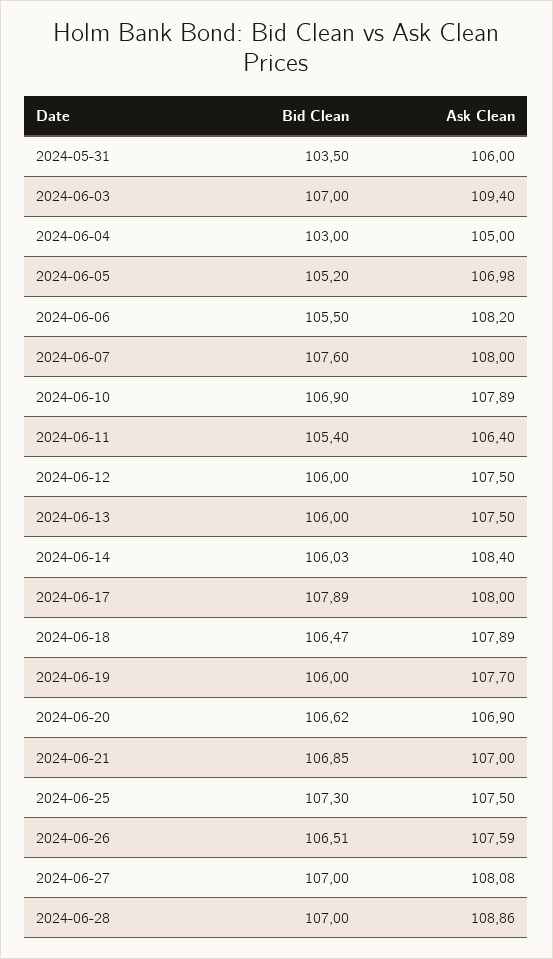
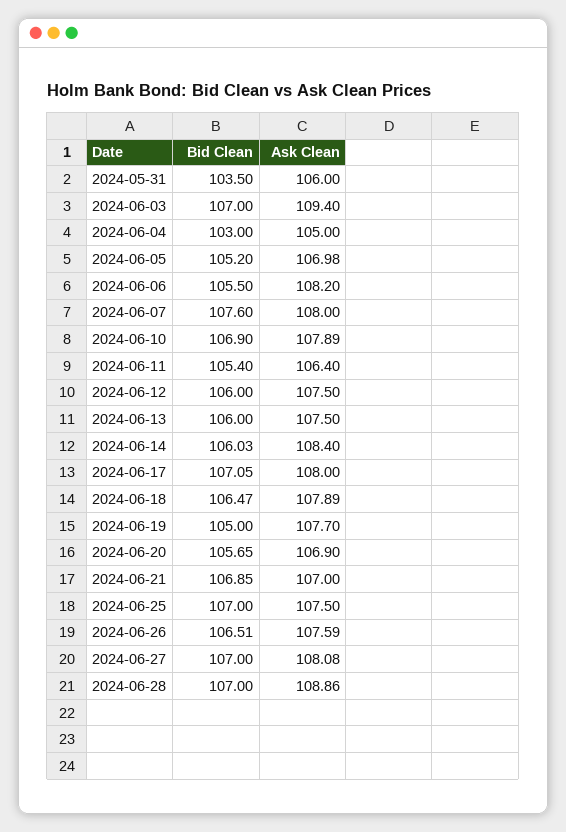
  {
    "Bid Clean": {
      "2024-05-31": 103.5,
      "2024-06-03": 107,
      "2024-06-04": 103,
      "2024-06-05": 105.2,
      "2024-06-06": 105.5,
      "2024-06-07": 107.6,
      "2024-06-10": 106.9,
      "2024-06-11": 105.4,
      "2024-06-12": 106,
      "2024-06-13": 106,
      "2024-06-14": 106.03,
-     "2024-06-17": 107.89,
+     "2024-06-17": 107.05,
      "2024-06-18": 106.47,
-     "2024-06-19": 106,
+     "2024-06-19": 105,
-     "2024-06-20": 106.62,
+     "2024-06-20": 105.65,
      "2024-06-21": 106.85,
-     "2024-06-25": 107.3,
+     "2024-06-25": 107,
      "2024-06-26": 106.51,
      "2024-06-27": 107,
      "2024-06-28": 107
    },
    "Ask Clean": {
      "2024-05-31": 106,
      "2024-06-03": 109.4,
      "2024-06-04": 105,
      "2024-06-05": 106.98,
      "2024-06-06": 108.2,
      "2024-06-07": 108,
      "2024-06-10": 107.89,
      "2024-06-11": 106.4,
      "2024-06-12": 107.5,
      "2024-06-13": 107.5,
      "2024-06-14": 108.4,
      "2024-06-17": 108,
      "2024-06-18": 107.89,
      "2024-06-19": 107.7,
      "2024-06-20": 106.9,
      "2024-06-21": 107,
      "2024-06-25": 107.5,
      "2024-06-26": 107.59,
      "2024-06-27": 108.08,
      "2024-06-28": 108.86
    }
  }

